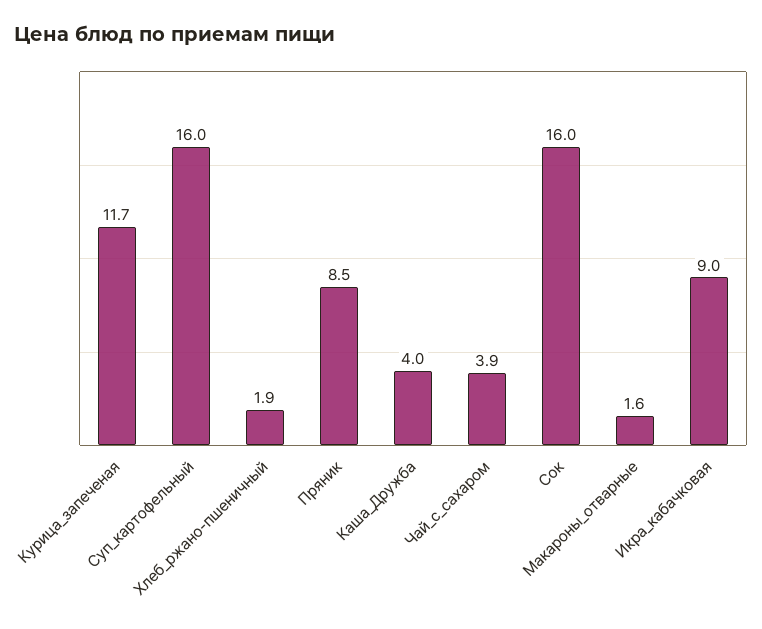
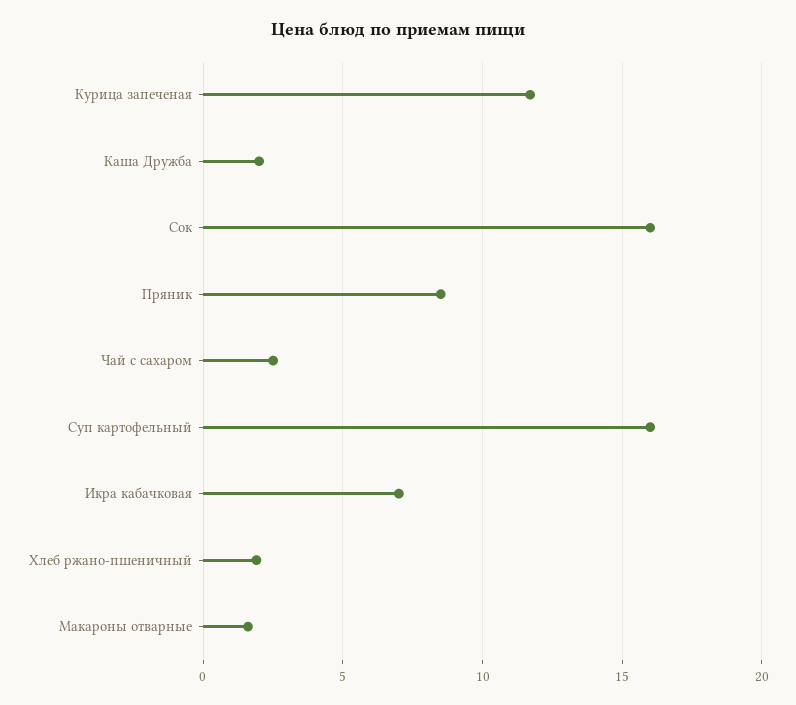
  {
    "Курица_запеченая": 11.7,
    "Суп_картофельный": 16,
    "Хлеб_ржано-пшеничный": 1.9,
    "Пряник": 8.5,
-   "Каша_Дружба": 4,
+   "Каша_Дружба": 2,
-   "Чай_с_сахаром": 3.9,
+   "Чай_с_сахаром": 2.5,
    "Сок": 16,
    "Макароны_отварные": 1.6,
-   "Икра_кабачковая": 9
+   "Икра_кабачковая": 7
  }

